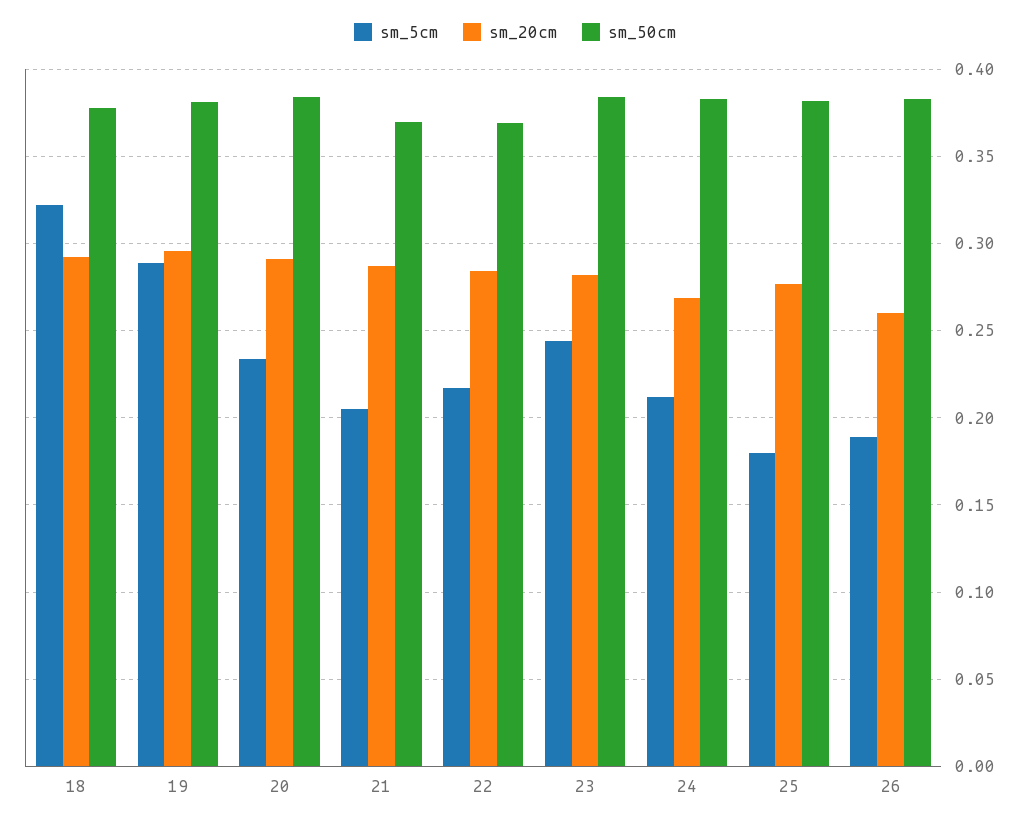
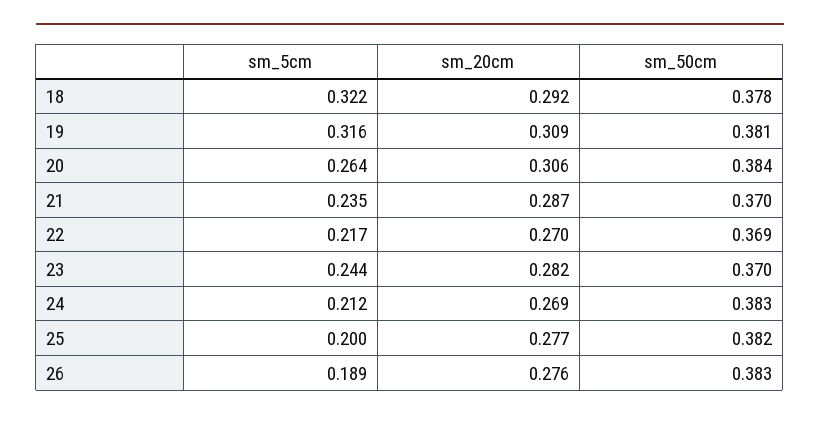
  {
    "sm_5cm": {
      "18": 0.322,
-     "19": 0.29,
+     "19": 0.316,
-     "20": 0.235,
+     "20": 0.264,
-     "21": 0.205,
+     "21": 0.235,
      "22": 0.217,
      "23": 0.244,
      "24": 0.212,
-     "25": 0.18,
+     "25": 0.2,
      "26": 0.189
    },
    "sm_20cm": {
      "18": 0.292,
-     "19": 0.295,
+     "19": 0.309,
-     "20": 0.29,
+     "20": 0.306,
      "21": 0.287,
-     "22": 0.285,
+     "22": 0.27,
      "23": 0.282,
      "24": 0.269,
      "25": 0.277,
-     "26": 0.26
+     "26": 0.276
    },
    "sm_50cm": {
      "18": 0.378,
      "19": 0.381,
      "20": 0.384,
      "21": 0.37,
      "22": 0.369,
-     "23": 0.385,
+     "23": 0.37,
      "24": 0.383,
      "25": 0.382,
      "26": 0.383
    }
  }

